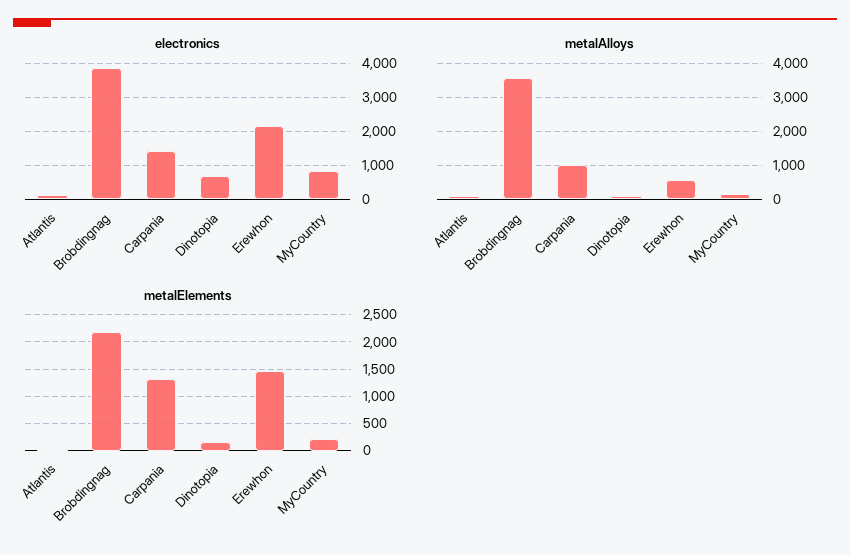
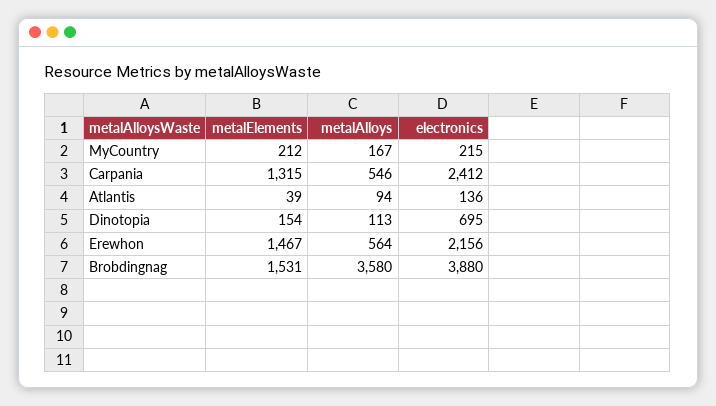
  {
    "electronics": {
      "Atlantis": 136,
      "Brobdingnag": 3880,
-     "Carpania": 1400,
+     "Carpania": 2412,
      "Dinotopia": 695,
      "Erewhon": 2156,
-     "MyCountry": 800
+     "MyCountry": 215
    },
    "metalAlloys": {
      "Atlantis": 94,
      "Brobdingnag": 3580,
-     "Carpania": 1000,
+     "Carpania": 546,
      "Dinotopia": 113,
      "Erewhon": 564,
      "MyCountry": 167
    },
    "metalElements": {
      "Atlantis": 39,
-     "Brobdingnag": 2250,
+     "Brobdingnag": 1531,
      "Carpania": 1315,
      "Dinotopia": 154,
      "Erewhon": 1467,
      "MyCountry": 212
    }
  }

